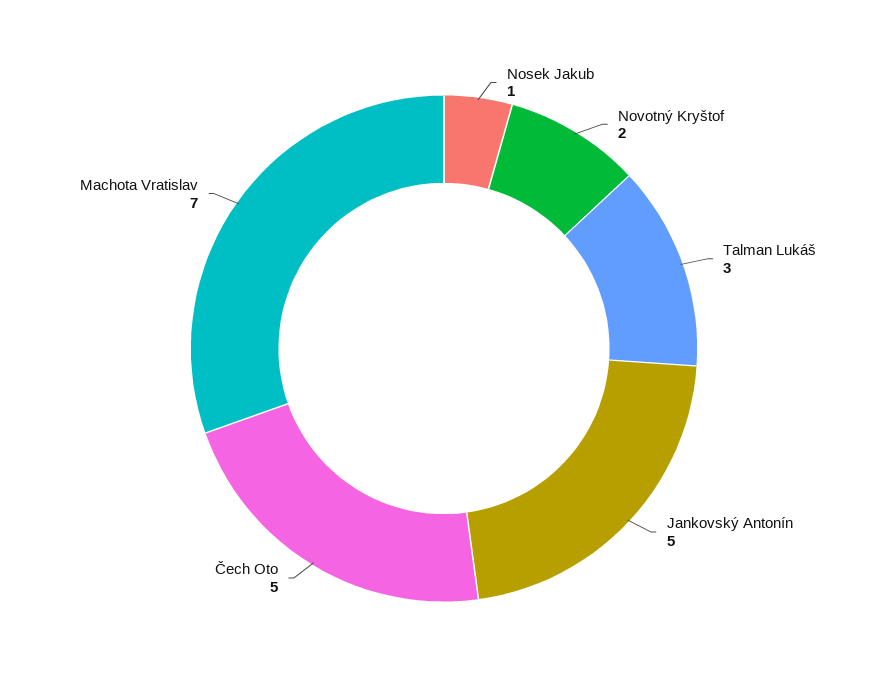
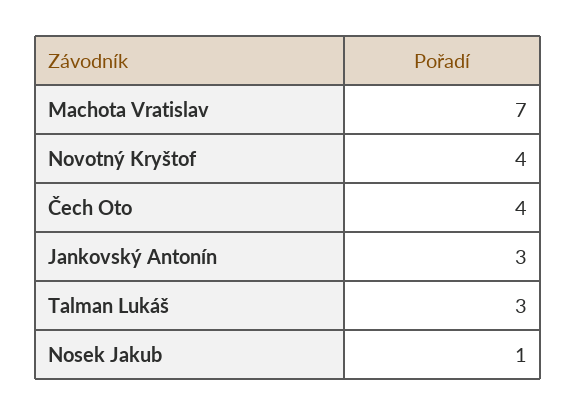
  {
    "Nosek Jakub": 1,
-   "Novotný Kryštof": 2,
+   "Novotný Kryštof": 4,
    "Talman Lukáš": 3,
-   "Jankovský Antonín": 5,
+   "Jankovský Antonín": 3,
-   "Čech Oto": 5,
+   "Čech Oto": 4,
    "Machota Vratislav": 7
  }

